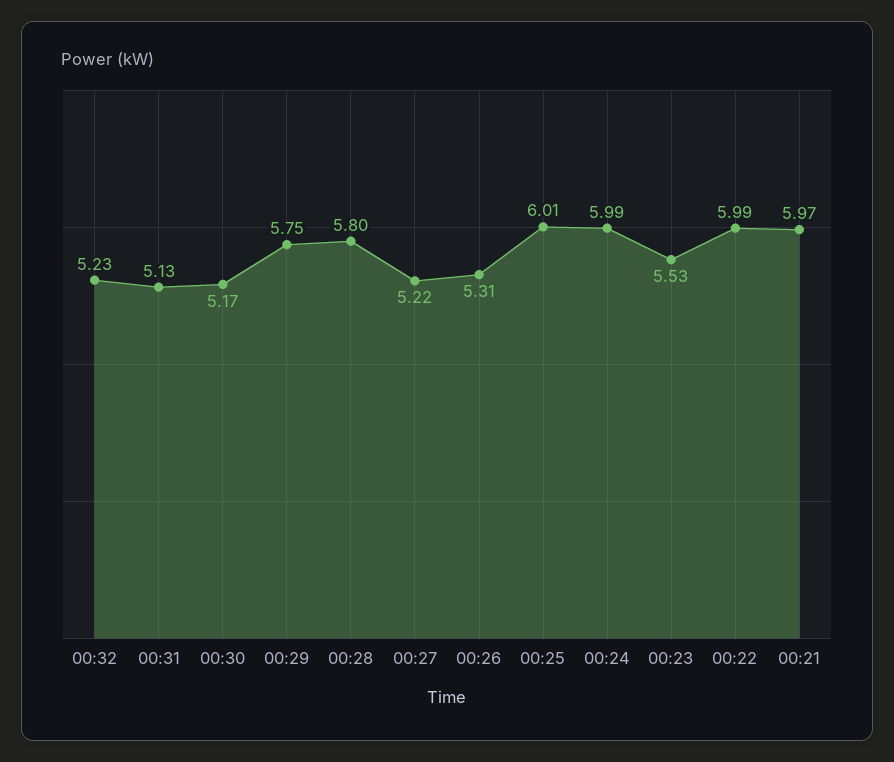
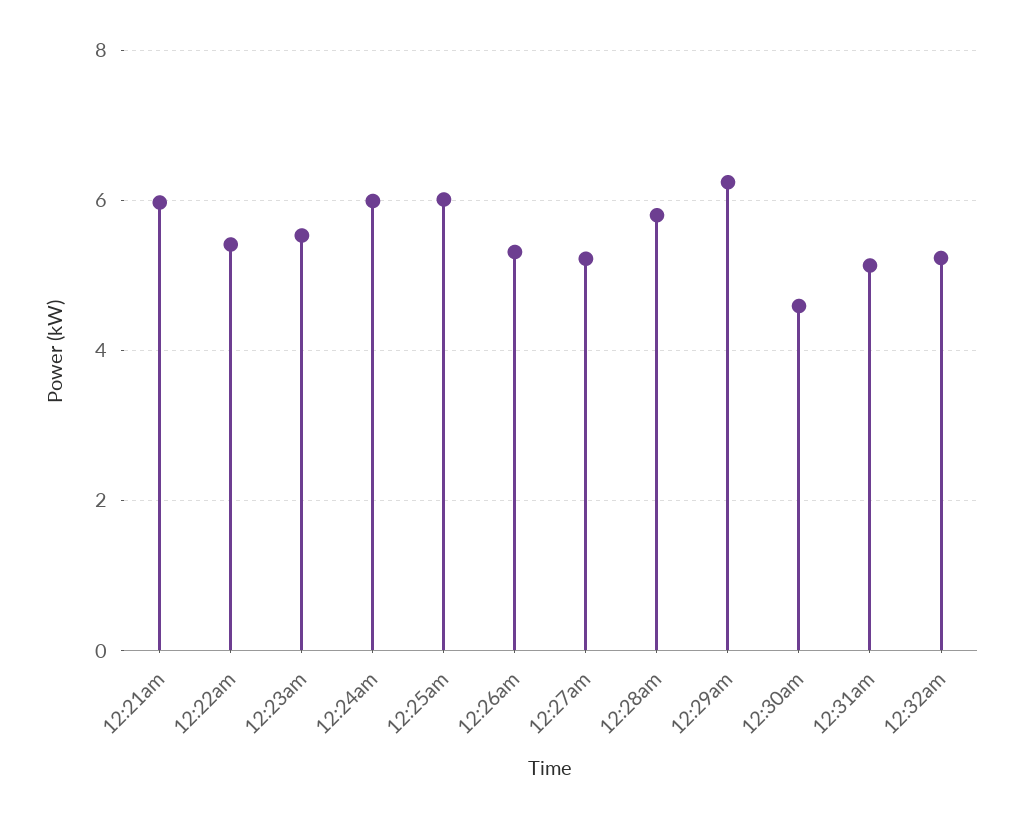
  {
    "00:32": 5.23,
    "00:31": 5.13,
-   "00:30": 5.17,
+   "00:30": 4.6,
-   "00:29": 5.75,
+   "00:29": 6.2,
    "00:28": 5.8,
    "00:27": 5.22,
    "00:26": 5.31,
    "00:25": 6.01,
    "00:24": 5.99,
    "00:23": 5.53,
-   "00:22": 5.99,
+   "00:22": 5.4,
    "00:21": 5.97
  }

